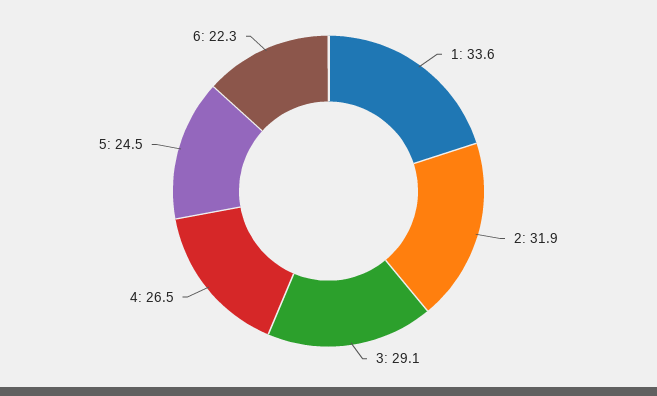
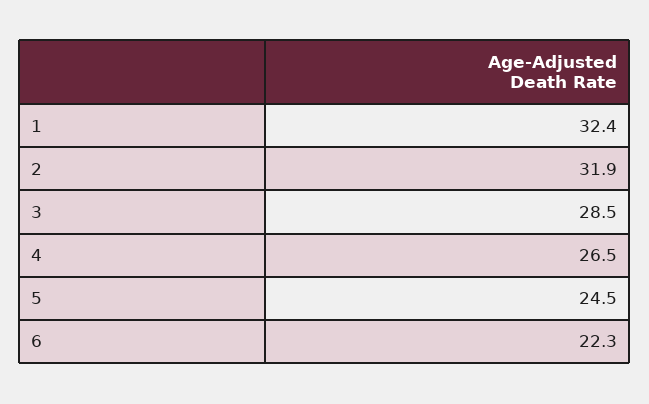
  {
-   "1": 33.6,
+   "1": 32.4,
    "2": 31.9,
-   "3": 29.1,
+   "3": 28.5,
    "4": 26.5,
    "5": 24.5,
    "6": 22.3
  }

